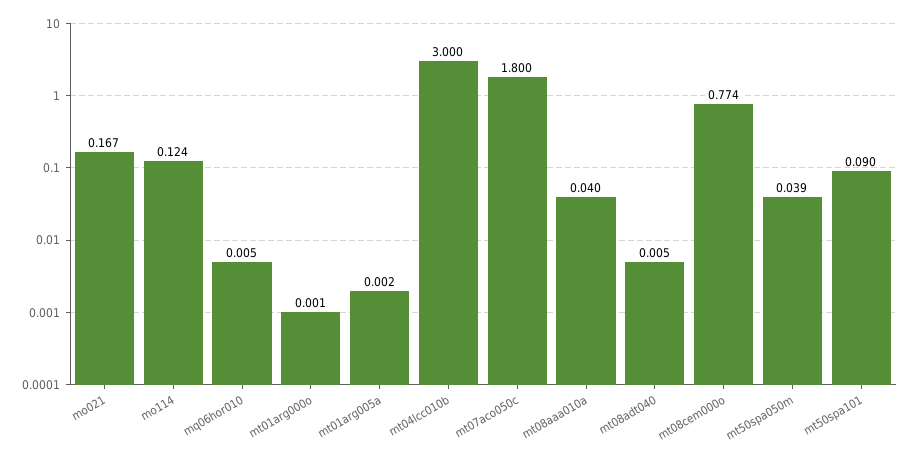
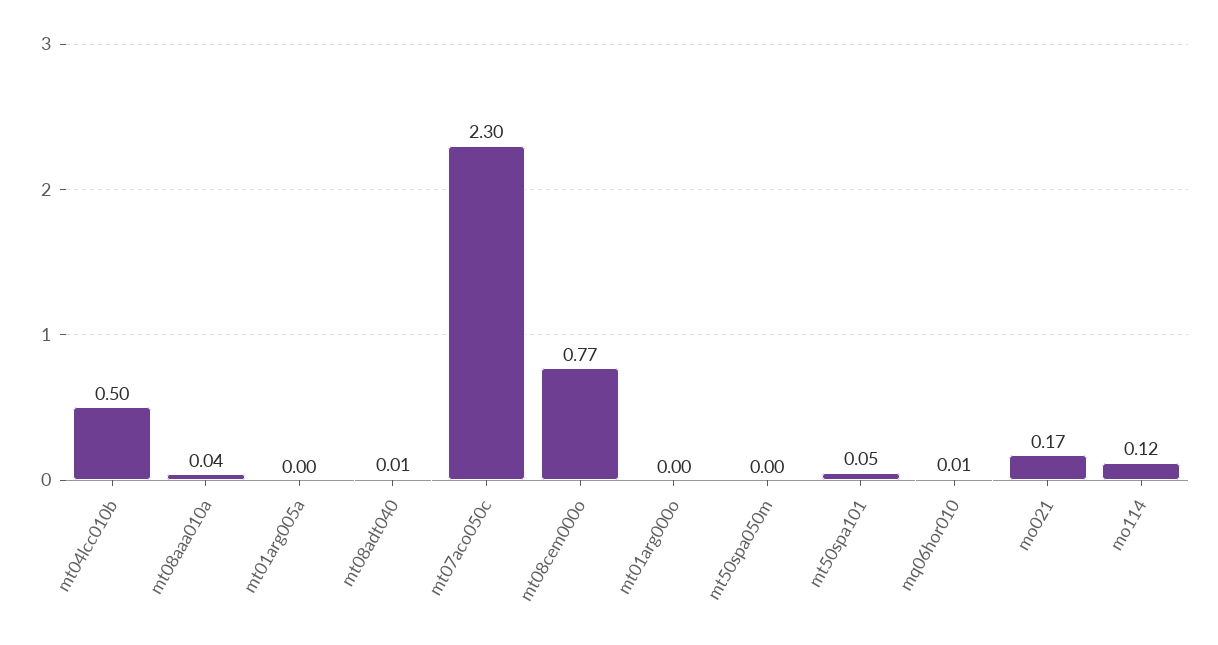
  {
    "mo021": 0.167,
    "mo114": 0.124,
    "mq06hor010": 0.005,
    "mt01arg000o": 0.001,
    "mt01arg005a": 0.002,
-   "mt04lcc010b": 3,
+   "mt04lcc010b": 0.5,
-   "mt07aco050c": 1.8,
+   "mt07aco050c": 2.3,
    "mt08aaa010a": 0.04,
    "mt08adt040": 0.005,
    "mt08cem000o": 0.774,
-   "mt50spa050m": 0.039,
+   "mt50spa050m": 0,
-   "mt50spa101": 0.09
+   "mt50spa101": 0.05
  }

